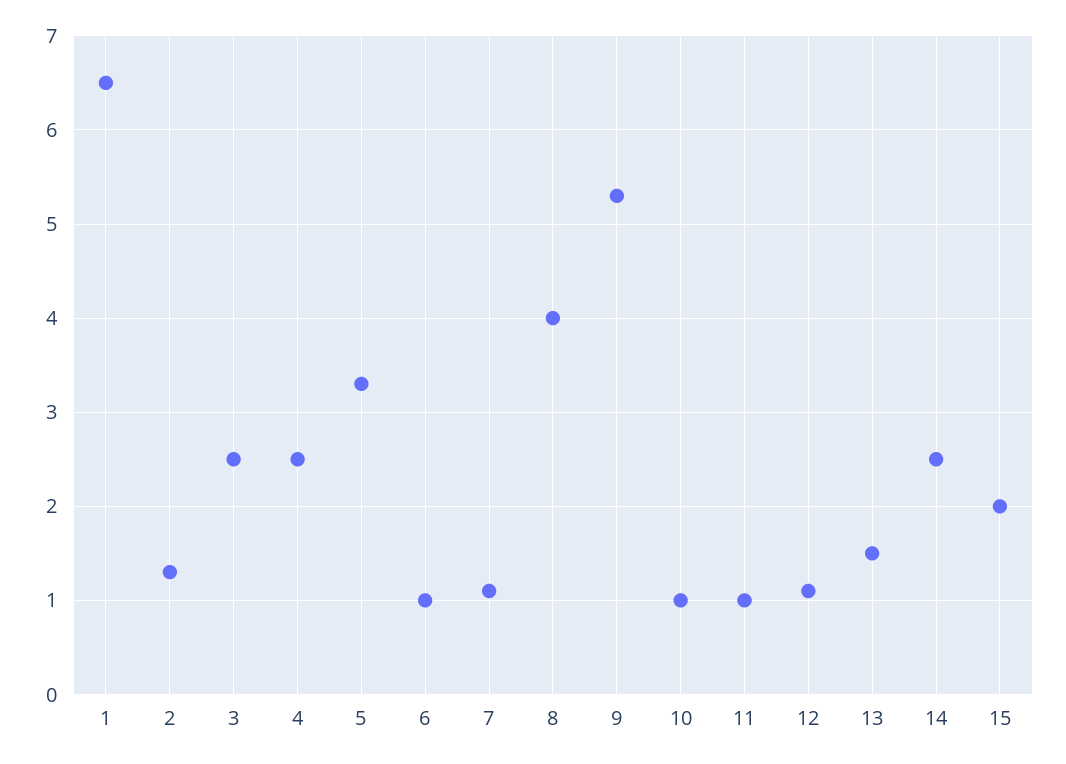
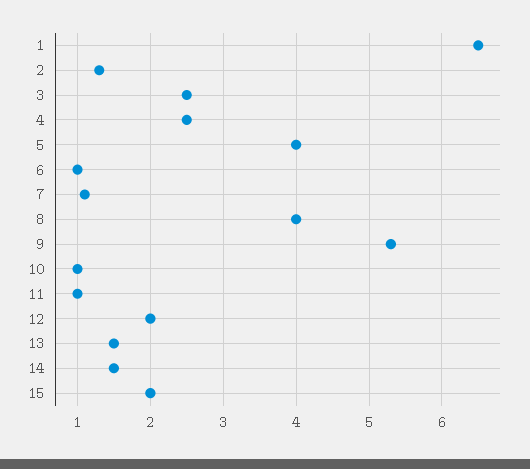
  {
    "1": 6.5,
    "2": 1.3,
    "3": 2.5,
    "4": 2.5,
-   "5": 3.3,
+   "5": 4,
    "6": 1,
    "7": 1.1,
    "8": 4,
    "9": 5.3,
    "10": 1,
    "11": 1,
-   "12": 1.1,
+   "12": 2,
    "13": 1.5,
-   "14": 2.5,
+   "14": 1.5,
    "15": 2
  }

